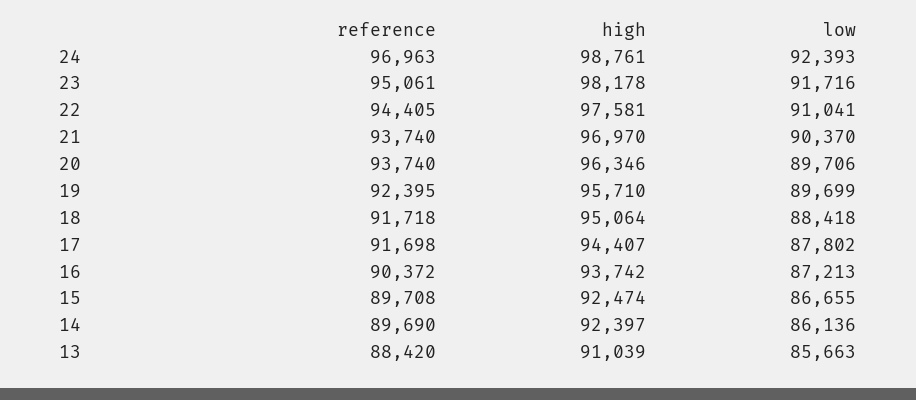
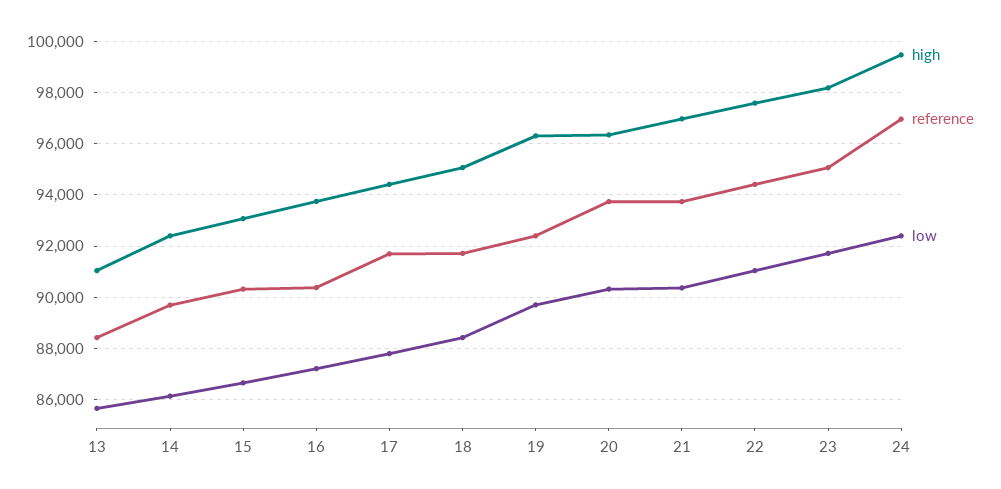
  {
    "reference": {
      "24": 96963,
      "23": 95061,
      "22": 94405,
      "21": 93740,
      "20": 93740,
      "19": 92395,
      "18": 91718,
      "17": 91698,
      "16": 90372,
-     "15": 89708,
+     "15": 90250,
      "14": 89690,
      "13": 88420
    },
    "high": {
-     "24": 98761,
+     "24": 99500,
      "23": 98178,
      "22": 97581,
      "21": 96970,
      "20": 96346,
-     "19": 95710,
+     "19": 96250,
      "18": 95064,
      "17": 94407,
      "16": 93742,
-     "15": 92474,
+     "15": 93000,
      "14": 92397,
      "13": 91039
    },
    "low": {
      "24": 92393,
      "23": 91716,
      "22": 91041,
      "21": 90370,
-     "20": 89706,
+     "20": 90250,
      "19": 89699,
      "18": 88418,
      "17": 87802,
      "16": 87213,
      "15": 86655,
      "14": 86136,
      "13": 85663
    }
  }

